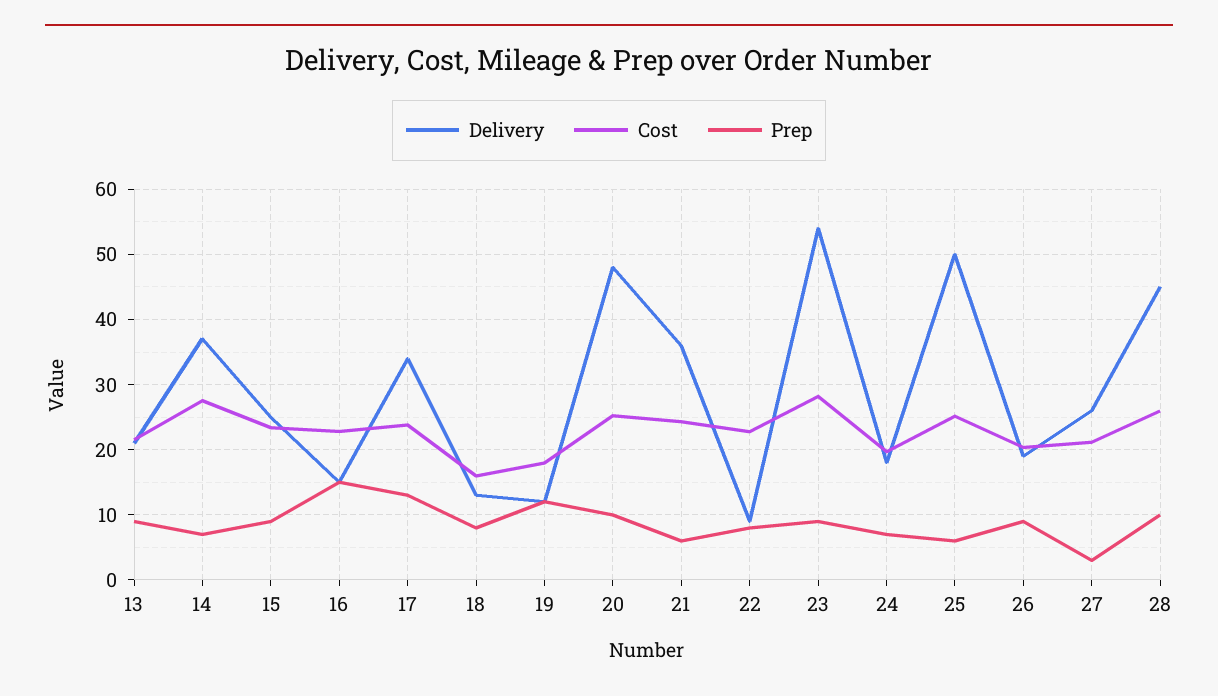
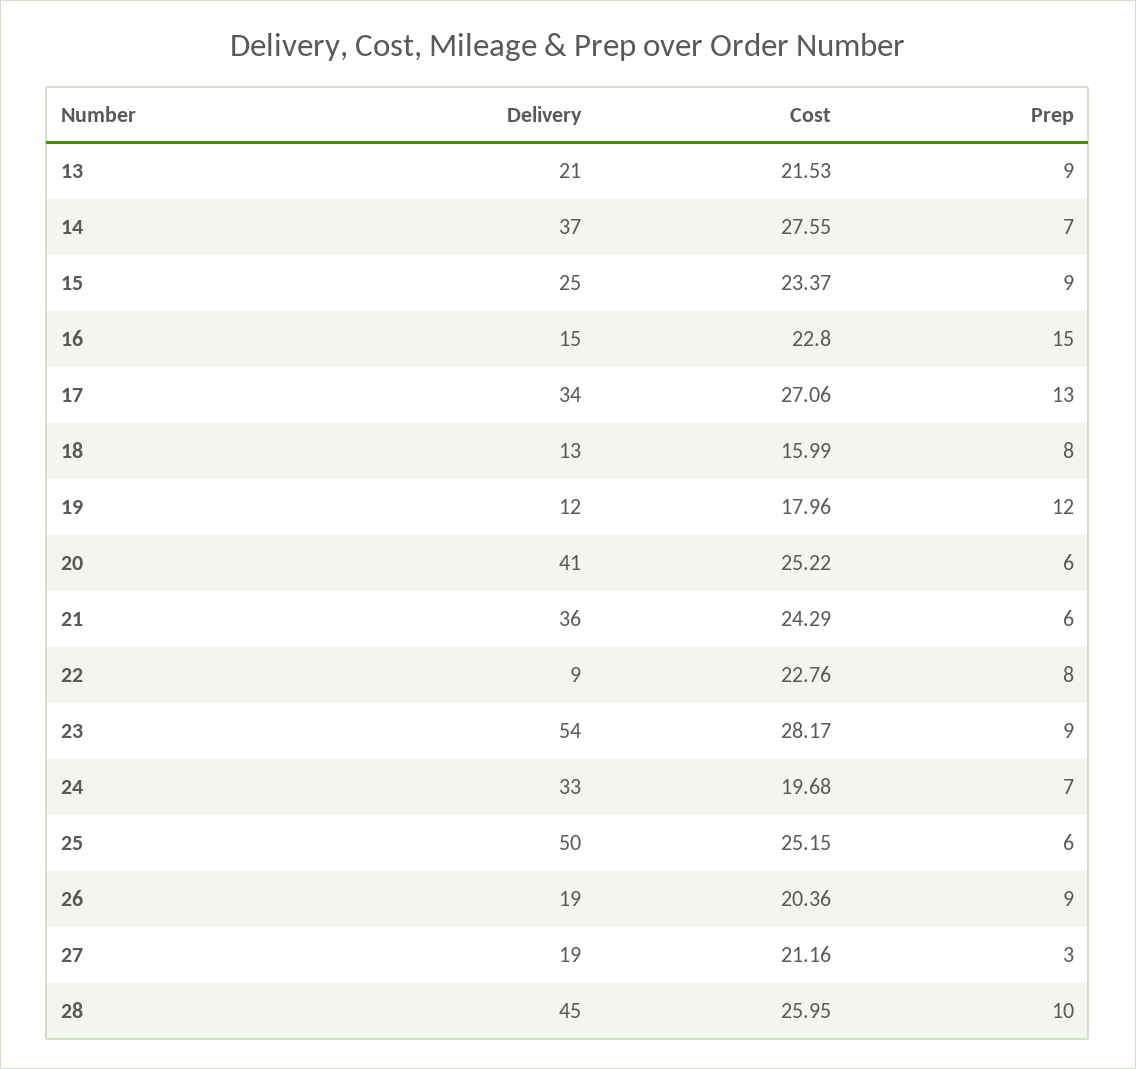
  {
    "Delivery": {
      "13": 21,
      "14": 37,
      "15": 25,
      "16": 15,
      "17": 34,
      "18": 13,
      "19": 12,
-     "20": 48,
+     "20": 41,
      "21": 36,
      "22": 9,
      "23": 54,
-     "24": 18,
+     "24": 33,
      "25": 50,
      "26": 19,
-     "27": 26,
+     "27": 19,
      "28": 45
    },
    "Cost": {
      "13": 21.53,
      "14": 27.55,
      "15": 23.37,
      "16": 22.8,
-     "17": 24,
+     "17": 27.06,
      "18": 15.99,
      "19": 17.96,
      "20": 25.22,
      "21": 24.29,
      "22": 22.76,
      "23": 28.17,
      "24": 19.68,
      "25": 25.15,
      "26": 20.36,
      "27": 21.16,
      "28": 25.95
    },
    "Prep": {
      "13": 9,
      "14": 7,
      "15": 9,
      "16": 15,
      "17": 13,
      "18": 8,
      "19": 12,
-     "20": 10,
+     "20": 6,
      "21": 6,
      "22": 8,
      "23": 9,
      "24": 7,
      "25": 6,
      "26": 9,
      "27": 3,
      "28": 10
    }
  }

